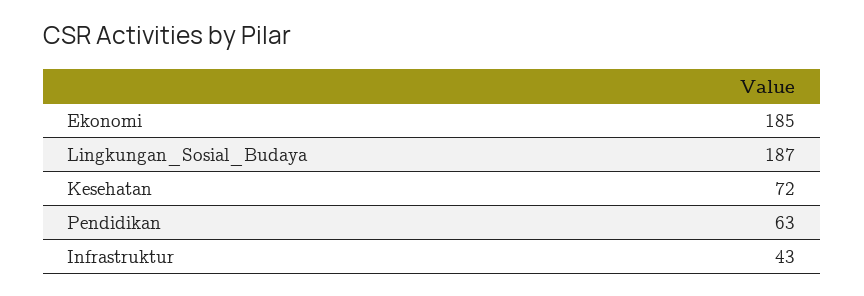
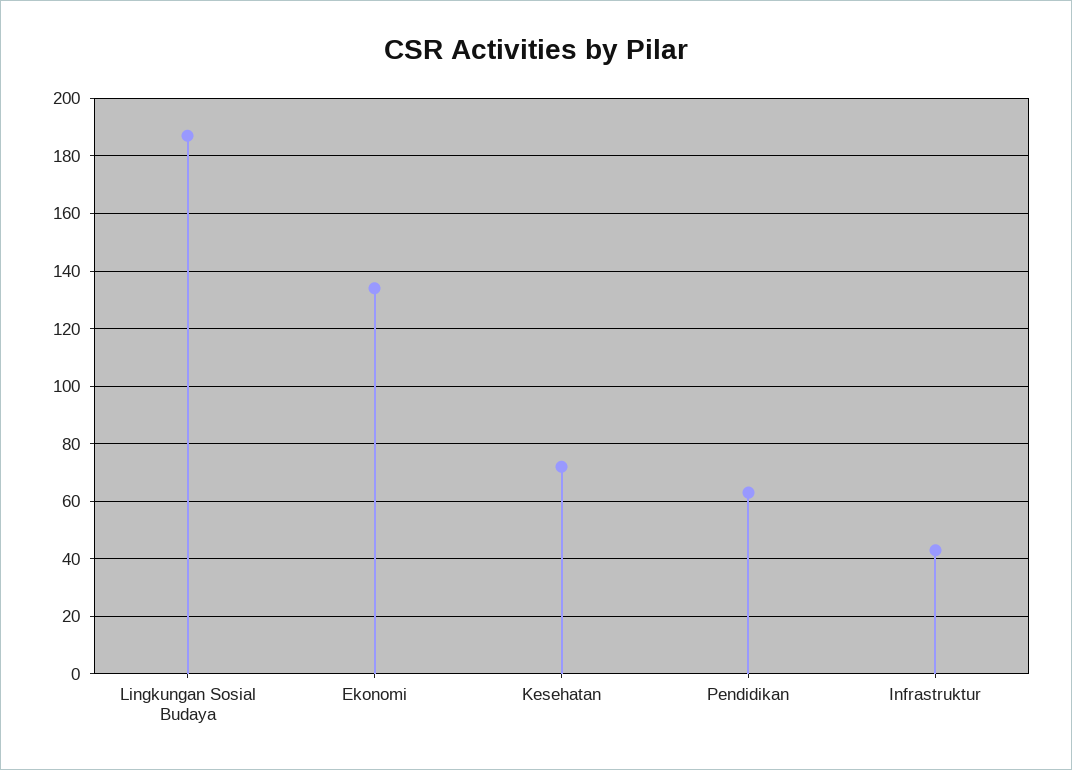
  {
-   "Ekonomi": 185,
+   "Ekonomi": 135,
    "Lingkungan_Sosial_Budaya": 187,
    "Kesehatan": 72,
    "Pendidikan": 63,
    "Infrastruktur": 43
  }

